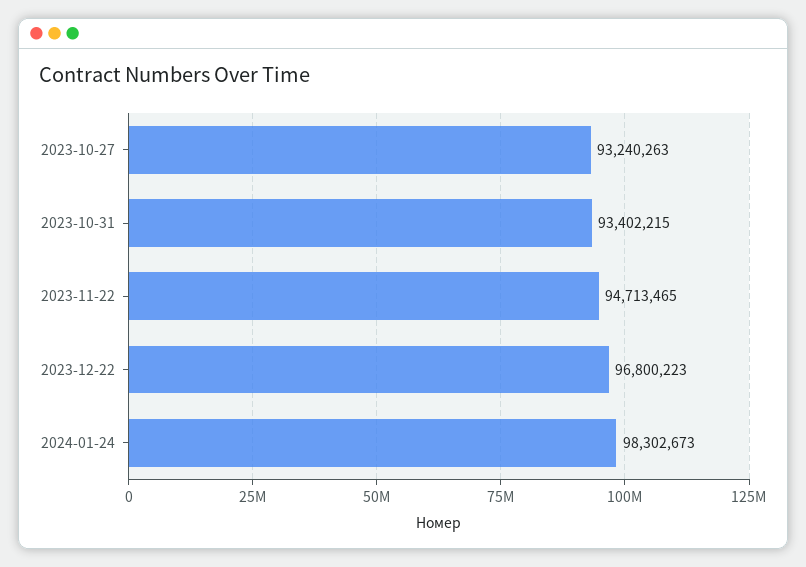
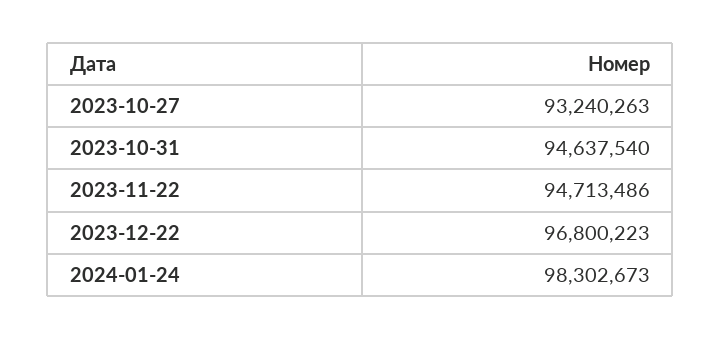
  {
    "2023-10-27": 93240263,
-   "2023-10-31": 93402215,
+   "2023-10-31": 94637540,
-   "2023-11-22": 94713465,
+   "2023-11-22": 94713486,
    "2023-12-22": 96800223,
    "2024-01-24": 98302673
  }

